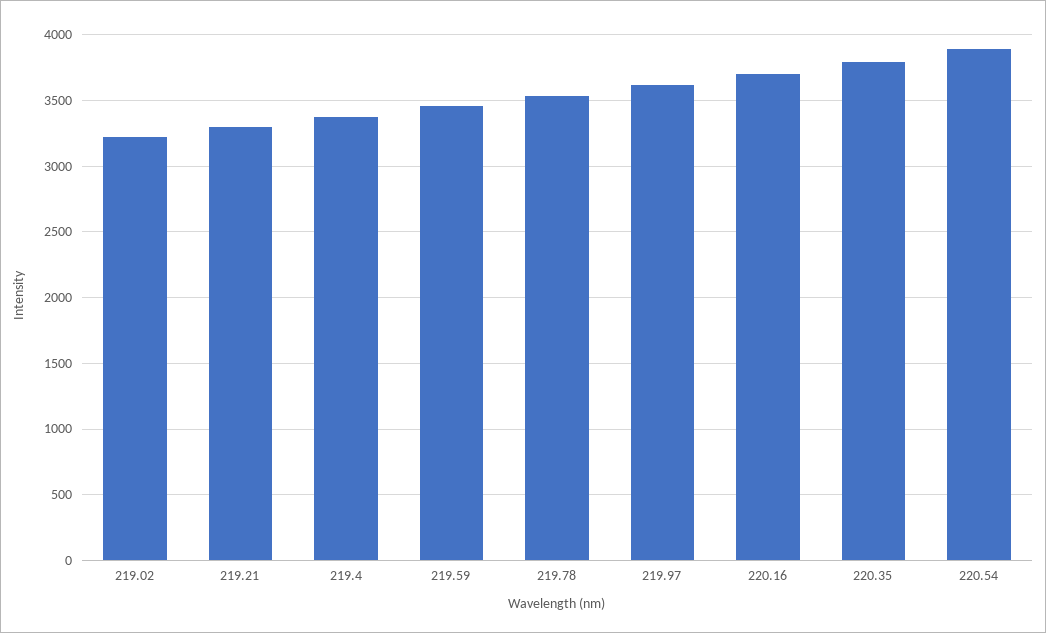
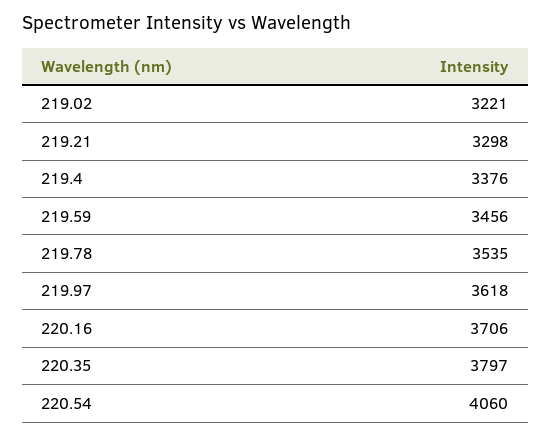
  {
    "219.02": 3221,
    "219.21": 3298,
    "219.4": 3376,
    "219.59": 3456,
    "219.78": 3535,
    "219.97": 3618,
    "220.16": 3706,
    "220.35": 3797,
-   "220.54": 3900
+   "220.54": 4060
  }

